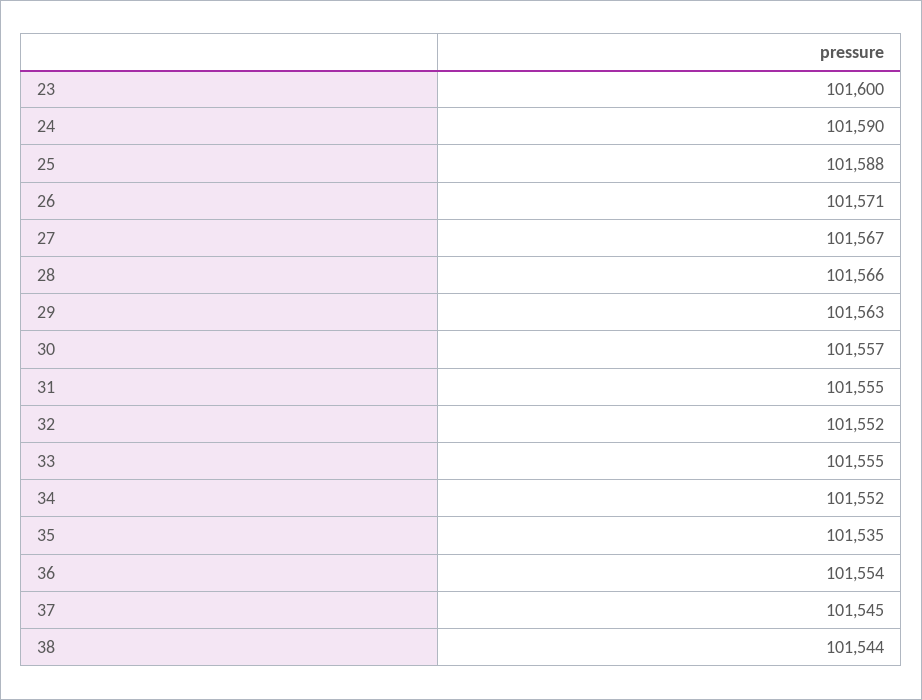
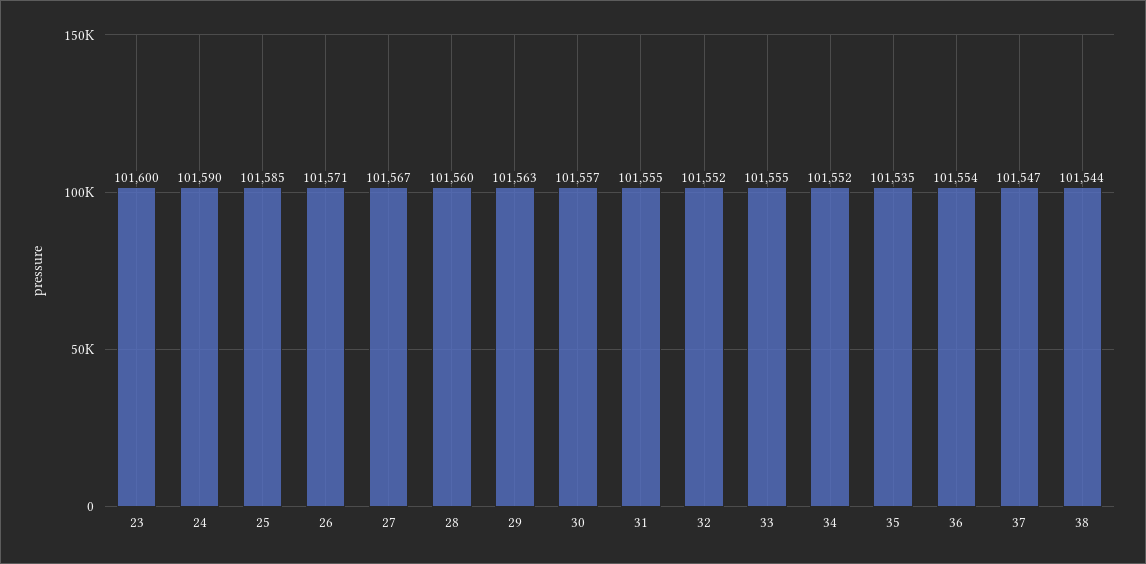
  {
    "23": 101600,
    "24": 101590,
-   "25": 101588,
+   "25": 101585,
    "26": 101571,
    "27": 101567,
-   "28": 101566,
+   "28": 101560,
    "29": 101563,
    "30": 101557,
    "31": 101555,
    "32": 101552,
    "33": 101555,
    "34": 101552,
    "35": 101535,
    "36": 101554,
-   "37": 101545,
+   "37": 101547,
    "38": 101544
  }

